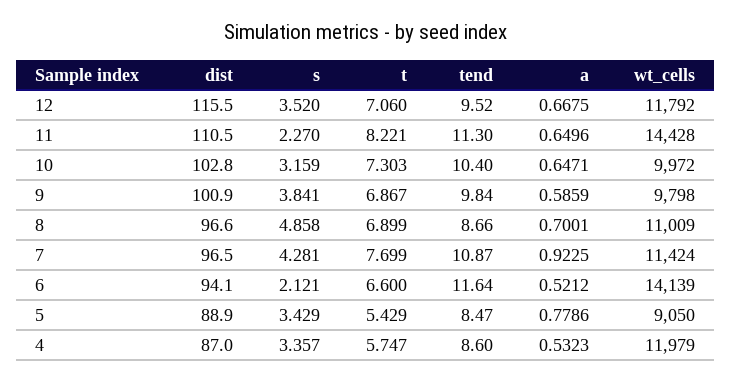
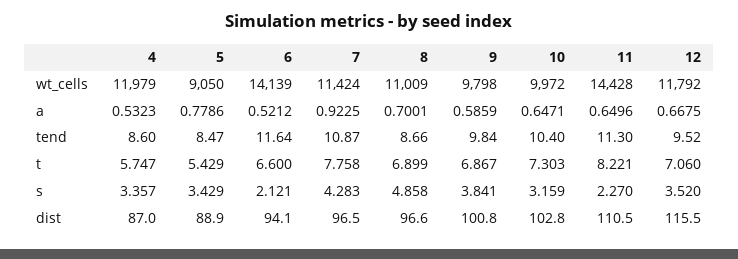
  {
    "dist": {
      "12": 115.5,
      "11": 110.5,
      "10": 102.8,
-     "9": 100.9,
+     "9": 100.8,
      "8": 96.6,
      "7": 96.5,
      "6": 94.1,
      "5": 88.9,
      "4": 87
    },
    "s": {
      "12": 3.52,
      "11": 2.27,
      "10": 3.159,
      "9": 3.841,
      "8": 4.858,
-     "7": 4.281,
+     "7": 4.283,
      "6": 2.121,
      "5": 3.429,
      "4": 3.357
    },
    "t": {
      "12": 7.06,
      "11": 8.221,
      "10": 7.303,
      "9": 6.867,
      "8": 6.899,
-     "7": 7.699,
+     "7": 7.758,
      "6": 6.6,
      "5": 5.429,
      "4": 5.747
    },
    "tend": {
      "12": 9.52,
      "11": 11.3,
      "10": 10.4,
      "9": 9.84,
      "8": 8.66,
      "7": 10.87,
      "6": 11.64,
      "5": 8.47,
      "4": 8.6
    },
    "a": {
      "12": 0.6675,
      "11": 0.6496,
      "10": 0.6471,
      "9": 0.5859,
      "8": 0.7001,
      "7": 0.9225,
      "6": 0.5212,
      "5": 0.7786,
      "4": 0.5323
    },
    "wt_cells": {
      "12": 11792,
      "11": 14428,
      "10": 9972,
      "9": 9798,
      "8": 11009,
      "7": 11424,
      "6": 14139,
      "5": 9050,
      "4": 11979
    }
  }

